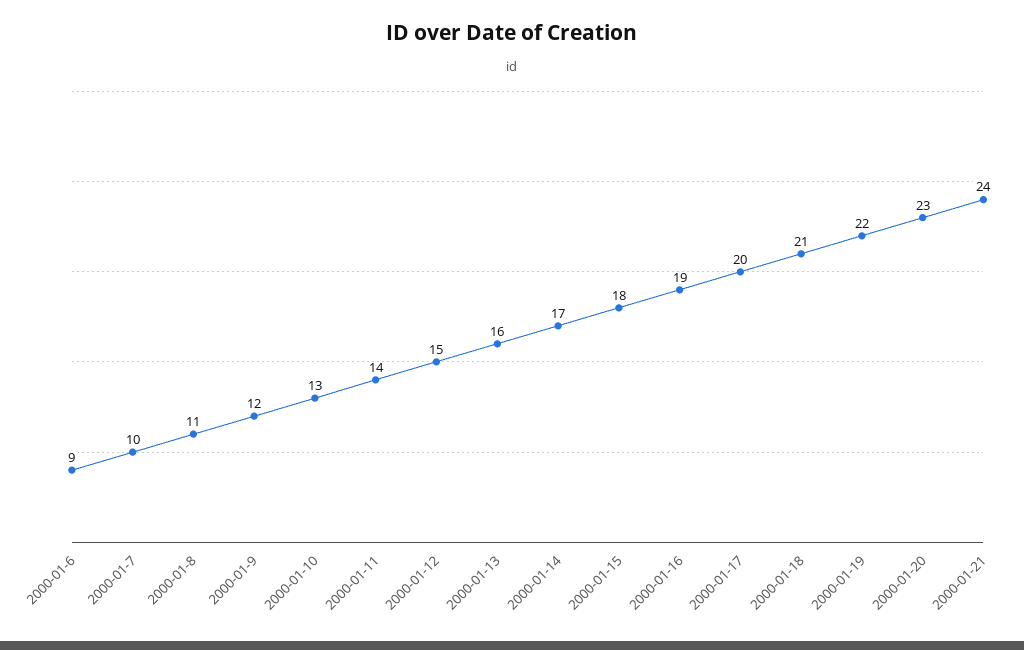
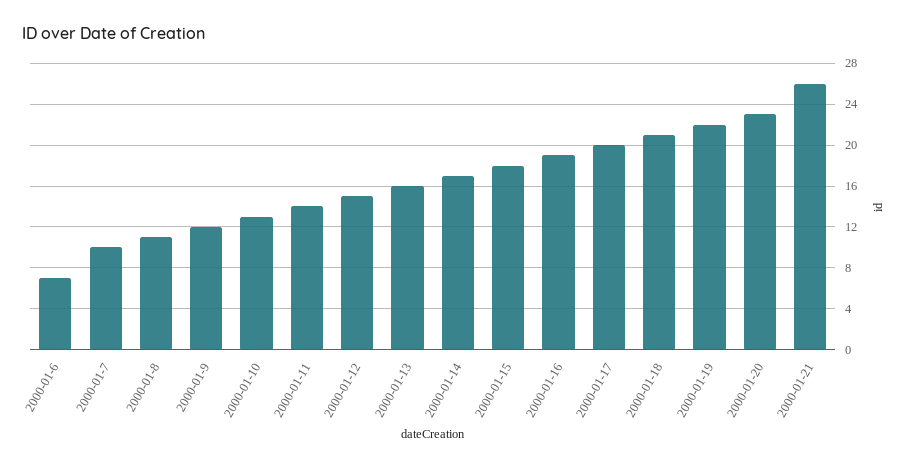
  {
-   "2000-01-6": 9,
+   "2000-01-6": 7,
    "2000-01-7": 10,
    "2000-01-8": 11,
    "2000-01-9": 12,
    "2000-01-10": 13,
    "2000-01-11": 14,
    "2000-01-12": 15,
    "2000-01-13": 16,
    "2000-01-14": 17,
    "2000-01-15": 18,
    "2000-01-16": 19,
    "2000-01-17": 20,
    "2000-01-18": 21,
    "2000-01-19": 22,
    "2000-01-20": 23,
-   "2000-01-21": 24
+   "2000-01-21": 26
  }

